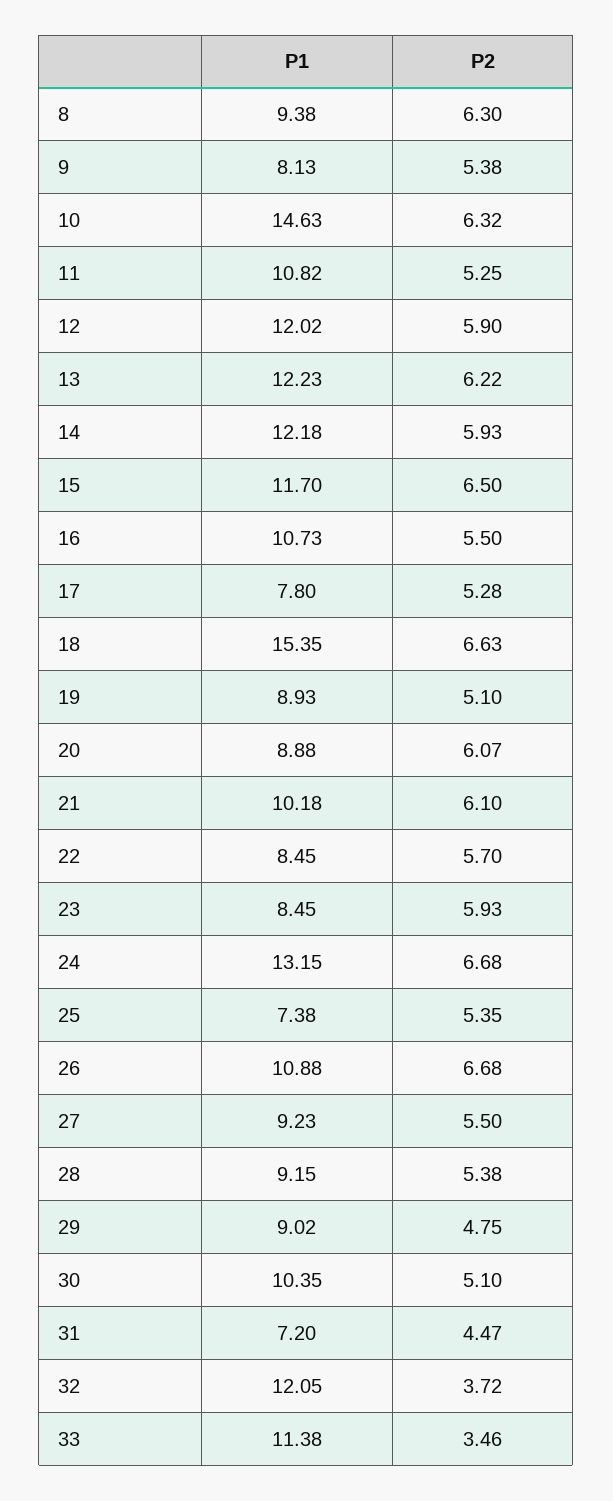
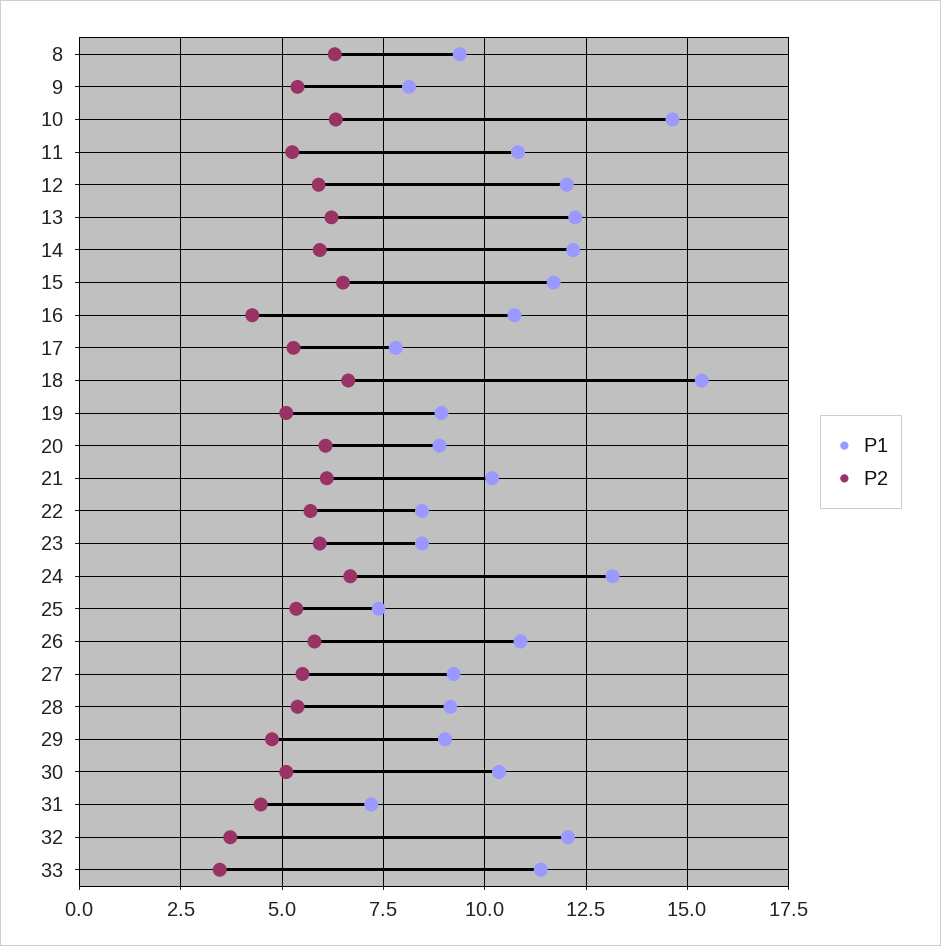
  {
    "P1": {
      "8": 9.38,
      "9": 8.13,
      "10": 14.63,
      "11": 10.82,
      "12": 12.02,
      "13": 12.23,
      "14": 12.18,
      "15": 11.7,
      "16": 10.73,
      "17": 7.8,
      "18": 15.35,
      "19": 8.93,
      "20": 8.88,
      "21": 10.18,
      "22": 8.45,
      "23": 8.45,
      "24": 13.15,
      "25": 7.38,
      "26": 10.88,
      "27": 9.23,
      "28": 9.15,
      "29": 9.02,
      "30": 10.35,
      "31": 7.2,
      "32": 12.05,
      "33": 11.38
    },
    "P2": {
      "8": 6.3,
      "9": 5.38,
      "10": 6.32,
      "11": 5.25,
      "12": 5.9,
      "13": 6.22,
      "14": 5.93,
      "15": 6.5,
-     "16": 5.5,
+     "16": 4.25,
      "17": 5.28,
      "18": 6.63,
      "19": 5.1,
      "20": 6.07,
      "21": 6.1,
      "22": 5.7,
      "23": 5.93,
      "24": 6.68,
      "25": 5.35,
-     "26": 6.68,
+     "26": 5.75,
      "27": 5.5,
      "28": 5.38,
      "29": 4.75,
      "30": 5.1,
      "31": 4.47,
      "32": 3.72,
      "33": 3.46
    }
  }

